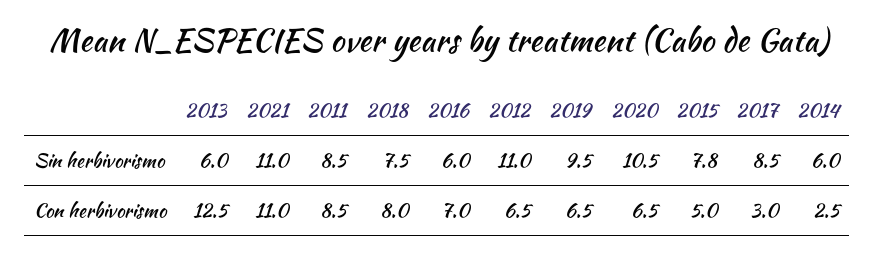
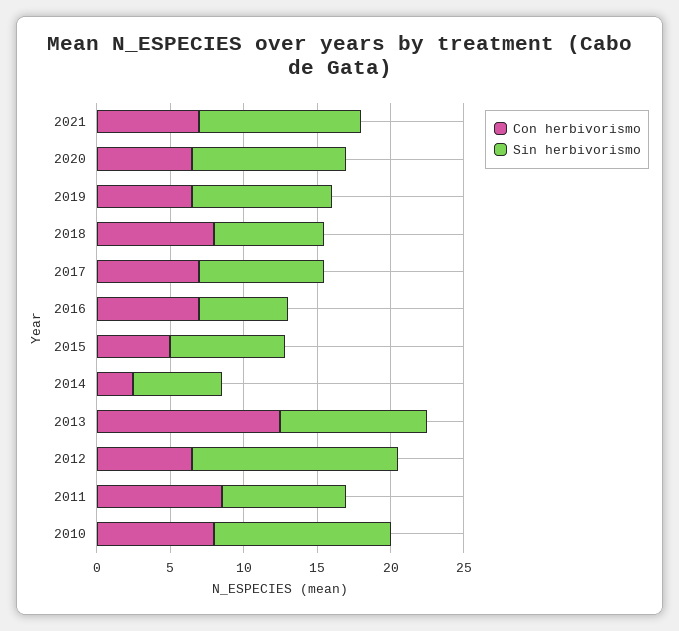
  {
    "Sin herbivorismo": {
-     "2013": 6,
+     "2013": 10,
      "2021": 11,
      "2011": 8.5,
      "2018": 7.5,
      "2016": 6,
-     "2012": 11,
+     "2012": 14,
      "2019": 9.5,
      "2020": 10.5,
      "2015": 7.8,
      "2017": 8.5,
-     "2014": 6
+     "2014": 6,
+     "2010": 12
    },
    "Con herbivorismo": {
      "2013": 12.5,
-     "2021": 11,
+     "2021": 7,
      "2011": 8.5,
      "2018": 8,
      "2016": 7,
      "2012": 6.5,
      "2019": 6.5,
      "2020": 6.5,
      "2015": 5,
-     "2017": 3,
+     "2017": 7,
-     "2014": 2.5
+     "2014": 2.5,
+     "2010": 8
    }
  }

